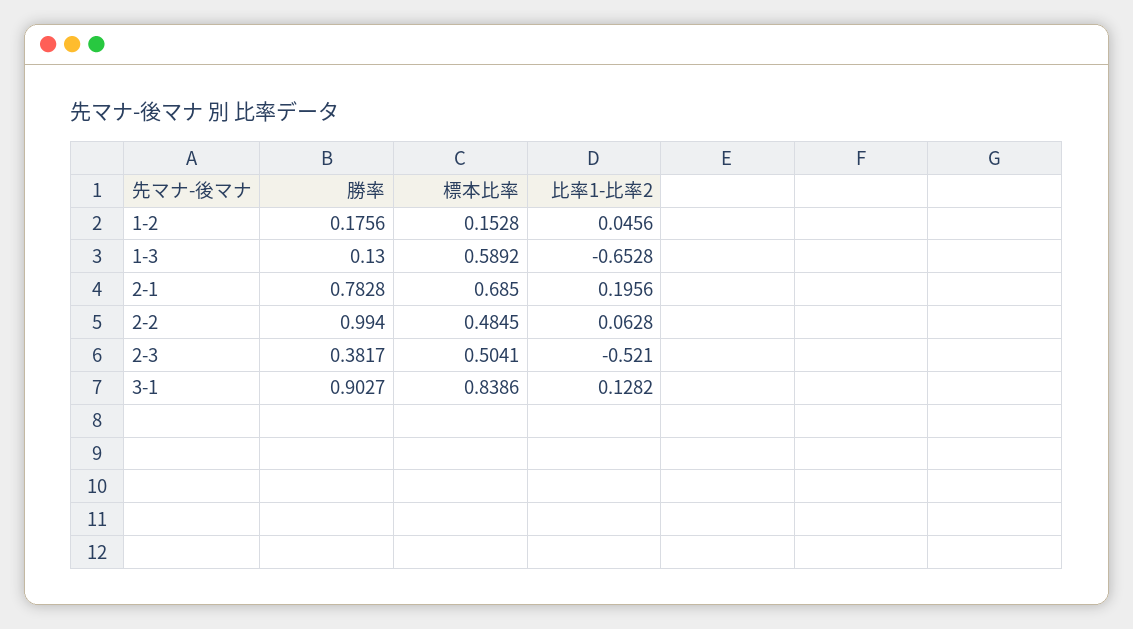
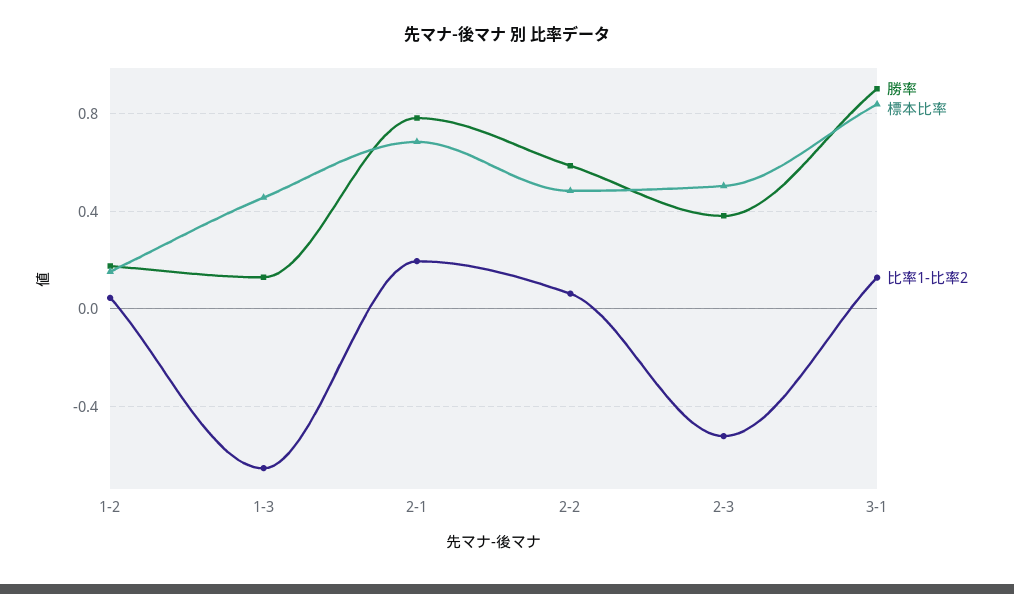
  {
    "勝率": {
      "1-2": 0.1756,
      "1-3": 0.13,
      "2-1": 0.7828,
-     "2-2": 0.994,
+     "2-2": 0.6,
      "2-3": 0.3817,
      "3-1": 0.9027
    },
    "標本比率": {
      "1-2": 0.1528,
-     "1-3": 0.5892,
+     "1-3": 0.45,
      "2-1": 0.685,
      "2-2": 0.4845,
      "2-3": 0.5041,
      "3-1": 0.8386
    },
    "比率1-比率2": {
      "1-2": 0.0456,
      "1-3": -0.6528,
      "2-1": 0.1956,
      "2-2": 0.0628,
      "2-3": -0.521,
      "3-1": 0.1282
    }
  }

